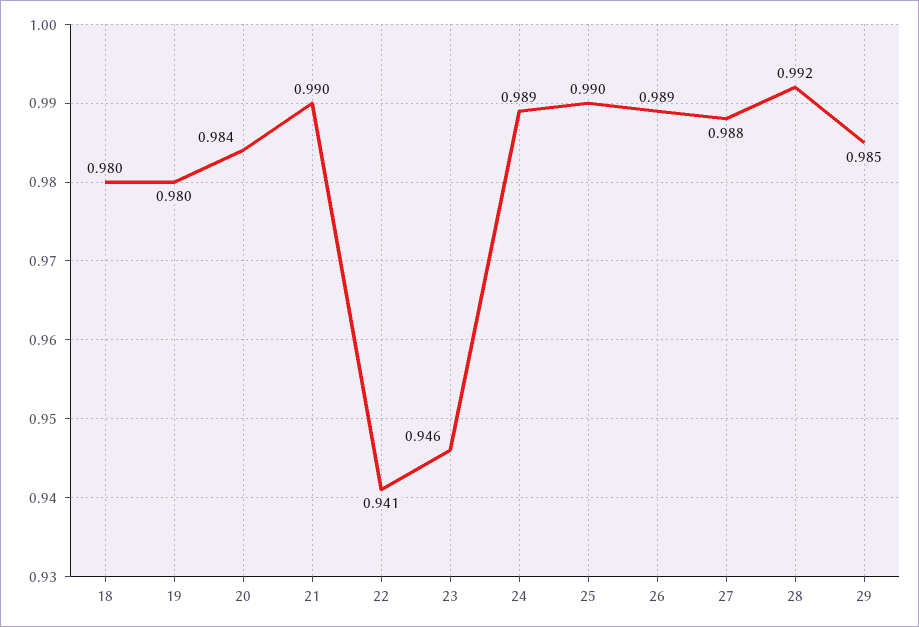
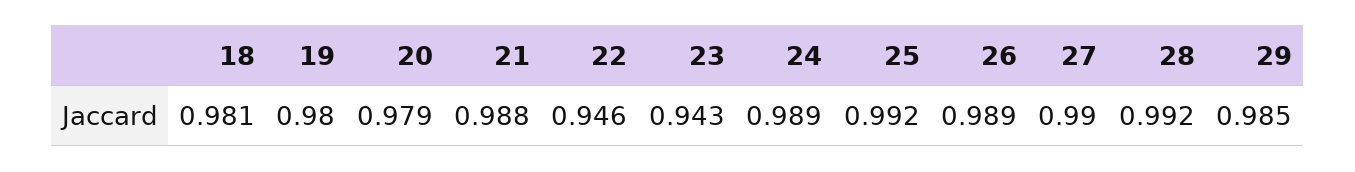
  {
-   "18": 0.98,
+   "18": 0.981,
    "19": 0.98,
-   "20": 0.984,
+   "20": 0.979,
-   "21": 0.99,
+   "21": 0.988,
-   "22": 0.941,
+   "22": 0.946,
-   "23": 0.946,
+   "23": 0.943,
    "24": 0.989,
-   "25": 0.99,
+   "25": 0.992,
    "26": 0.989,
-   "27": 0.988,
+   "27": 0.99,
    "28": 0.992,
    "29": 0.985
  }

